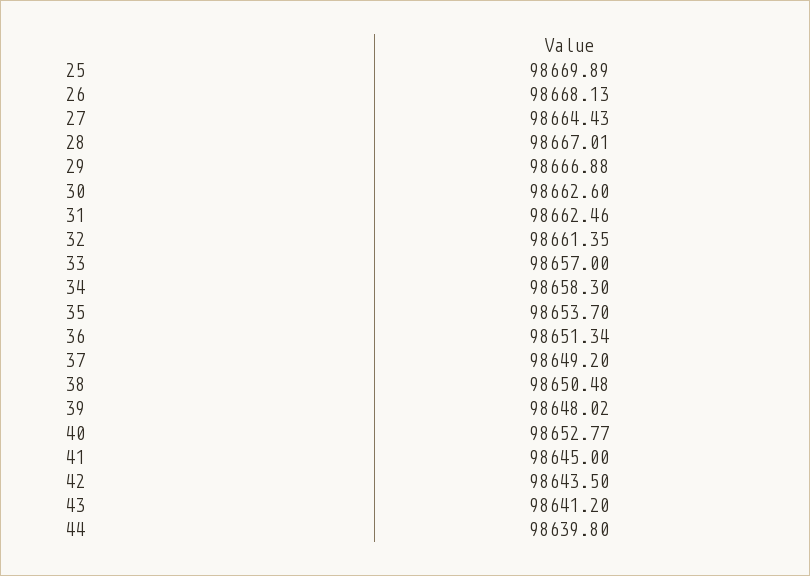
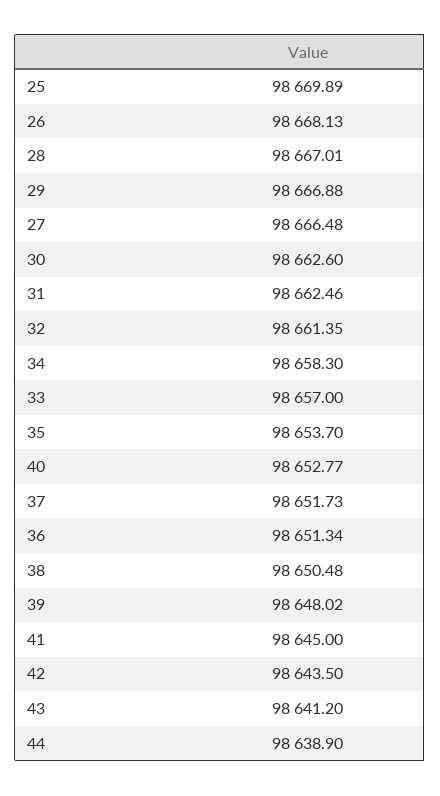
  {
    "25": 98669.89,
    "26": 98668.13,
-   "27": 98664.43,
+   "27": 98666.48,
    "28": 98667.01,
    "29": 98666.88,
    "30": 98662.6,
    "31": 98662.46,
    "32": 98661.35,
    "33": 98657,
    "34": 98658.3,
    "35": 98653.7,
    "36": 98651.34,
-   "37": 98649.2,
+   "37": 98651.73,
    "38": 98650.48,
    "39": 98648.02,
    "40": 98652.77,
    "41": 98645,
    "42": 98643.5,
    "43": 98641.2,
-   "44": 98639.8
+   "44": 98638.9
  }

